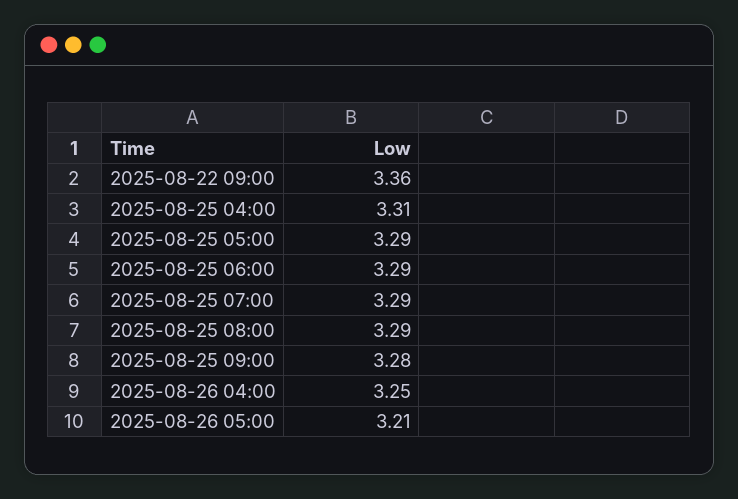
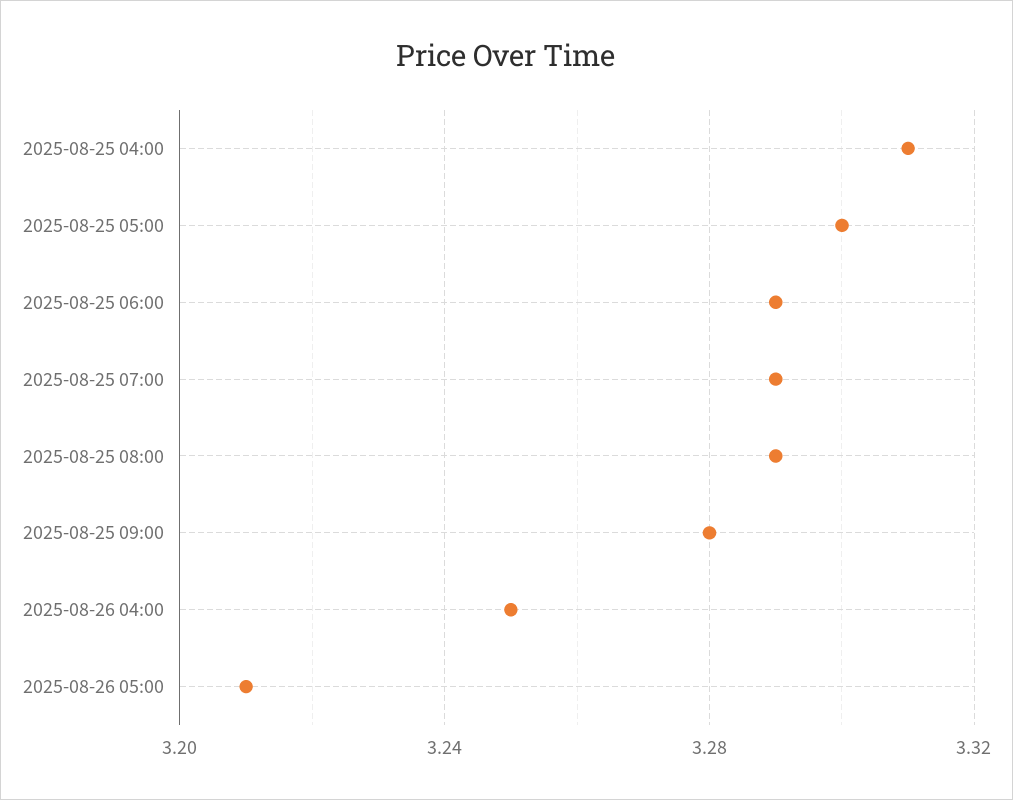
  {
-   "2025-08-22 09:00": 3.36,
    "2025-08-25 04:00": 3.31,
-   "2025-08-25 05:00": 3.29,
+   "2025-08-25 05:00": 3.3,
    "2025-08-25 06:00": 3.29,
    "2025-08-25 07:00": 3.29,
    "2025-08-25 08:00": 3.29,
    "2025-08-25 09:00": 3.28,
    "2025-08-26 04:00": 3.25,
    "2025-08-26 05:00": 3.21
  }

